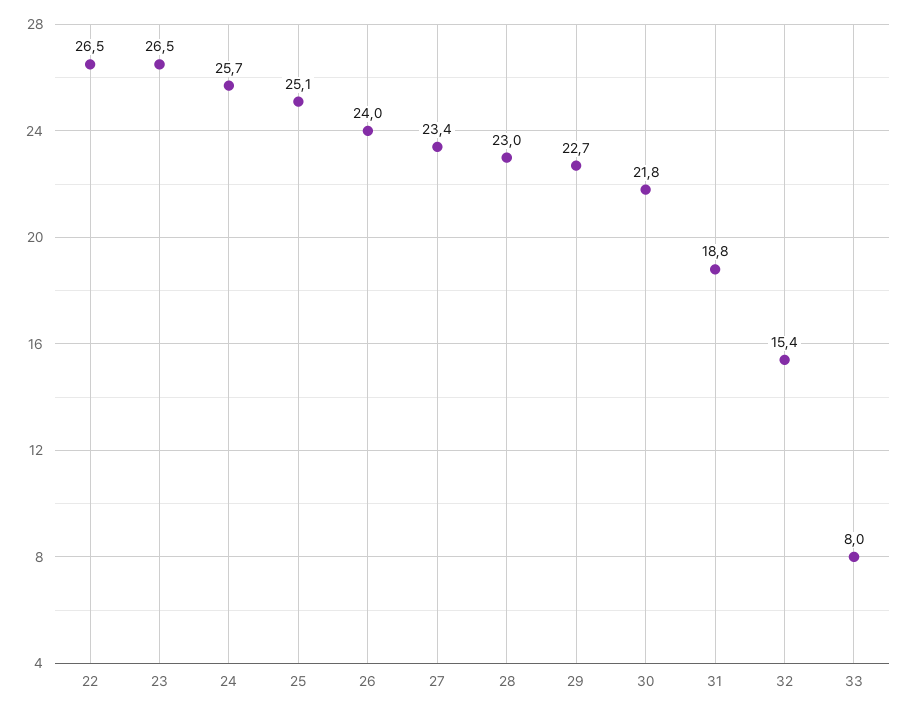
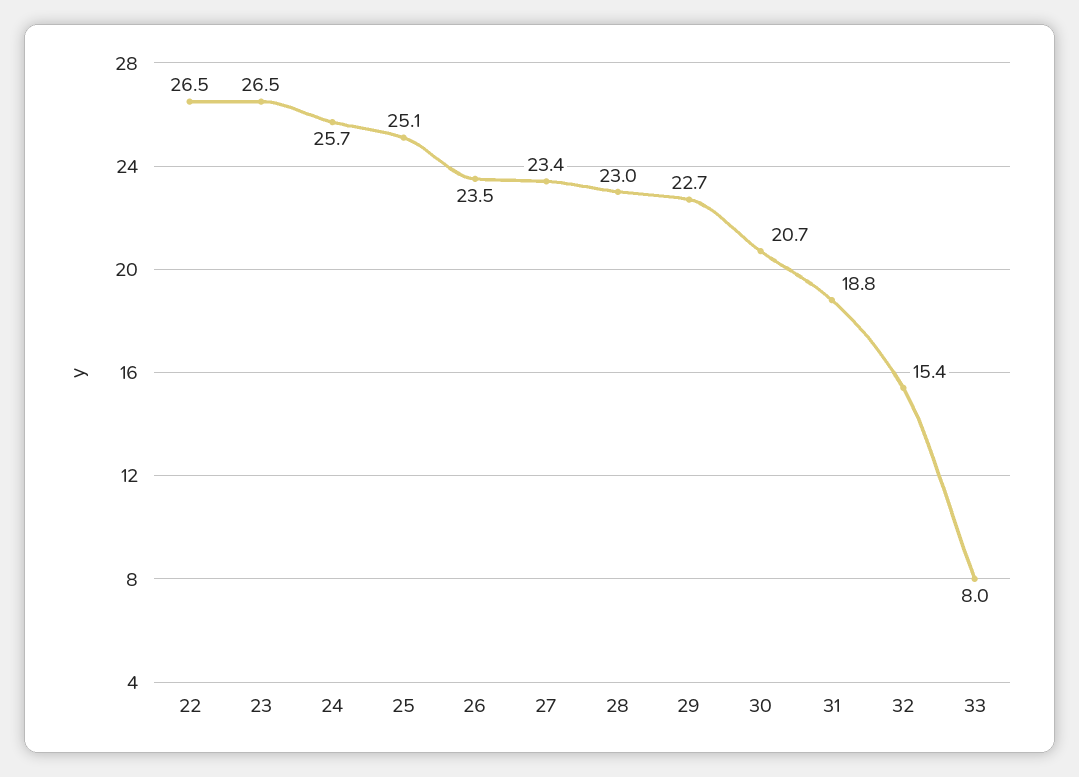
  {
    "22": 26.5,
    "23": 26.5,
    "24": 25.7,
    "25": 25.1,
-   "26": 24,
+   "26": 23.5,
    "27": 23.4,
    "28": 23,
    "29": 22.7,
-   "30": 21.8,
+   "30": 20.7,
    "31": 18.8,
    "32": 15.4,
    "33": 8
  }

